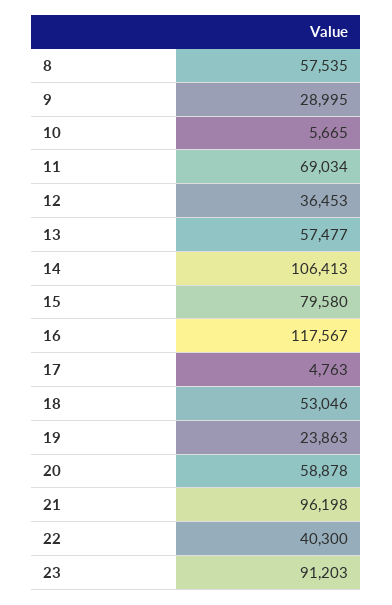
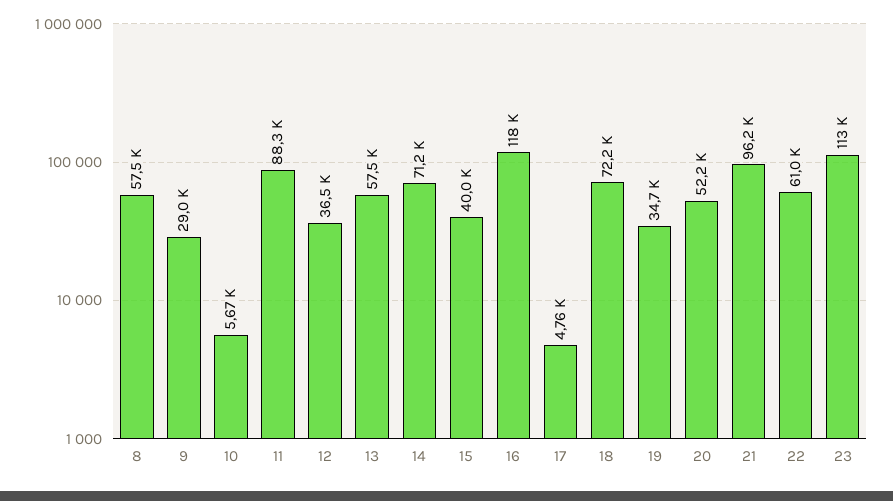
  {
    "8": 57535,
    "9": 28995,
    "10": 5665,
-   "11": 69034,
+   "11": 88300,
    "12": 36453,
    "13": 57477,
-   "14": 106413,
+   "14": 71200,
-   "15": 79580,
+   "15": 40000,
    "16": 117567,
    "17": 4763,
-   "18": 53046,
+   "18": 72200,
-   "19": 23863,
+   "19": 34700,
-   "20": 58878,
+   "20": 52200,
    "21": 96198,
-   "22": 40300,
+   "22": 61000,
-   "23": 91203
+   "23": 113000
  }

